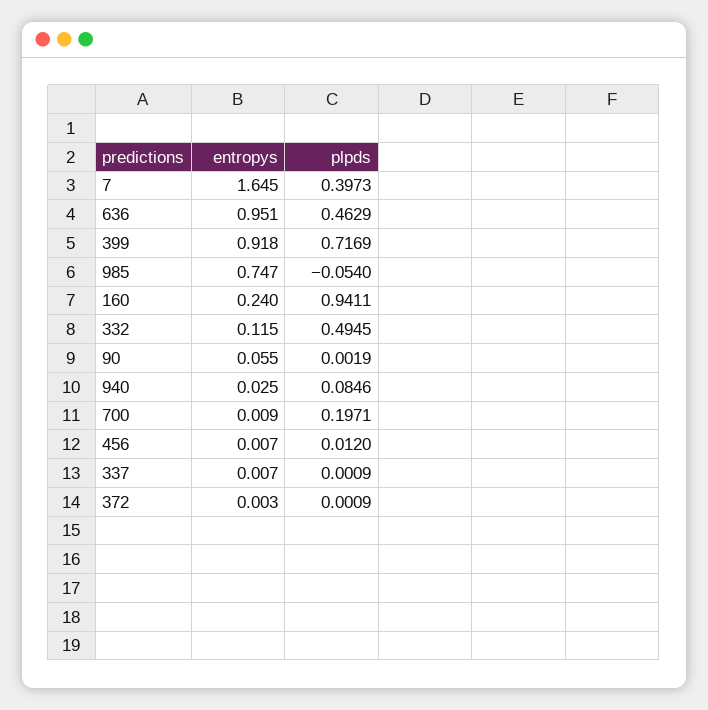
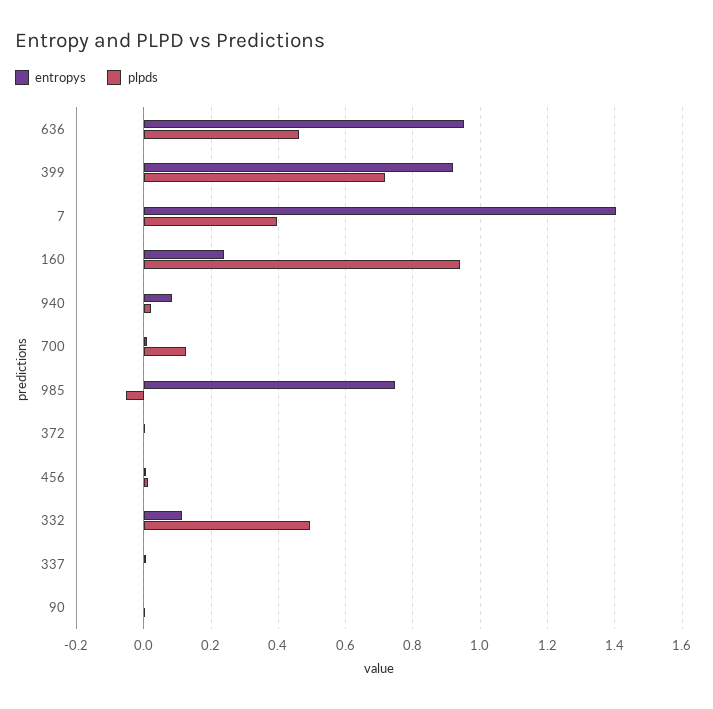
  {
    "entropys": {
-     "7": 1.645,
+     "7": 1.4,
      "636": 0.951,
      "399": 0.918,
      "985": 0.747,
      "160": 0.24,
      "332": 0.115,
-     "90": 0.055,
+     "90": 0,
-     "940": 0.025,
+     "940": 0.08,
      "700": 0.009,
      "456": 0.007,
      "337": 0.007,
      "372": 0.003
    },
    "plpds": {
      "7": 0.3973,
      "636": 0.4629,
      "399": 0.7169,
      "985": -0.054,
      "160": 0.9411,
      "332": 0.4945,
      "90": 0.0019,
-     "940": 0.0846,
+     "940": 0.02,
-     "700": 0.1971,
+     "700": 0.12,
      "456": 0.012,
      "337": 0.0009,
      "372": 0.0009
    }
  }

